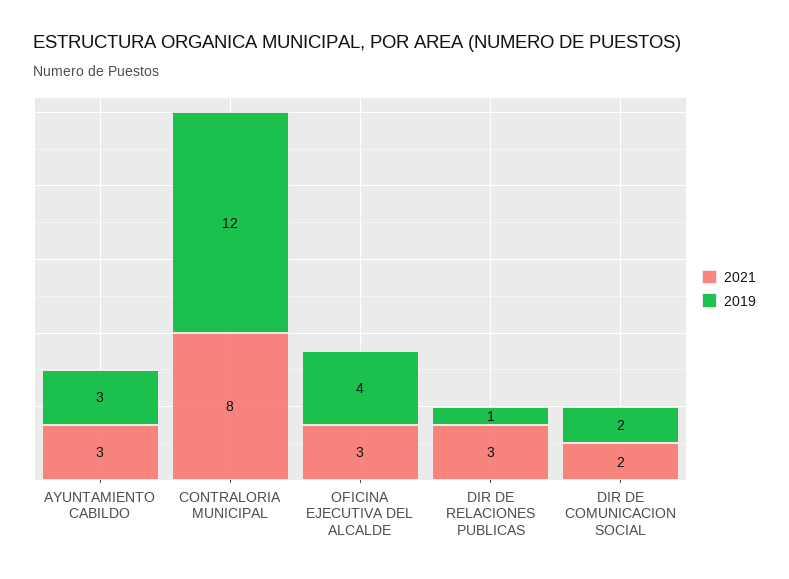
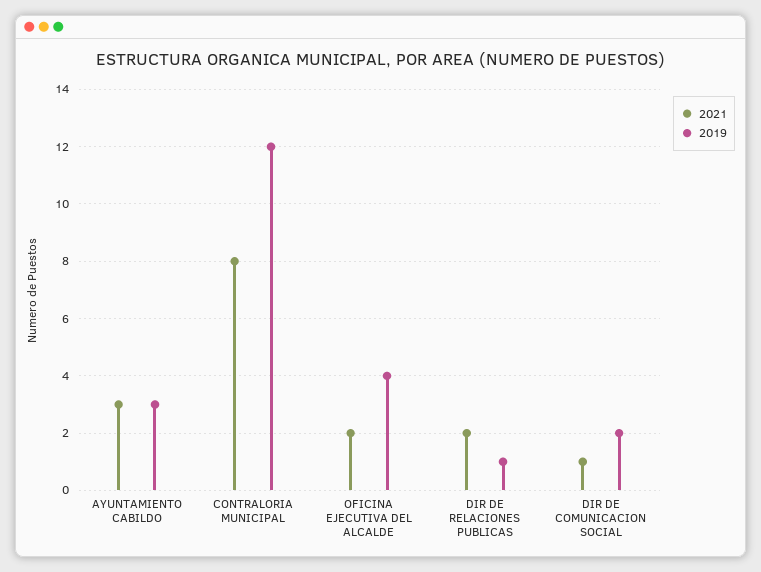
  {
    "2021": {
      "AYUNTAMIENTO CABILDO": 3,
      "CONTRALORIA MUNICIPAL": 8,
-     "OFICINA EJECUTIVA DEL ALCALDE": 3,
+     "OFICINA EJECUTIVA DEL ALCALDE": 2,
-     "DIR DE RELACIONES PUBLICAS": 3,
+     "DIR DE RELACIONES PUBLICAS": 2,
-     "DIR DE COMUNICACION SOCIAL": 2
+     "DIR DE COMUNICACION SOCIAL": 1
    },
    "2019": {
      "AYUNTAMIENTO CABILDO": 3,
      "CONTRALORIA MUNICIPAL": 12,
      "OFICINA EJECUTIVA DEL ALCALDE": 4,
      "DIR DE RELACIONES PUBLICAS": 1,
      "DIR DE COMUNICACION SOCIAL": 2
    }
  }

